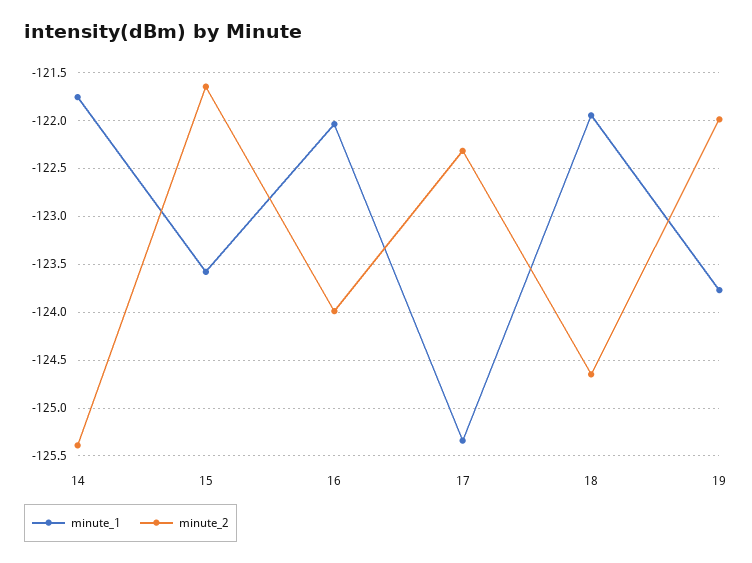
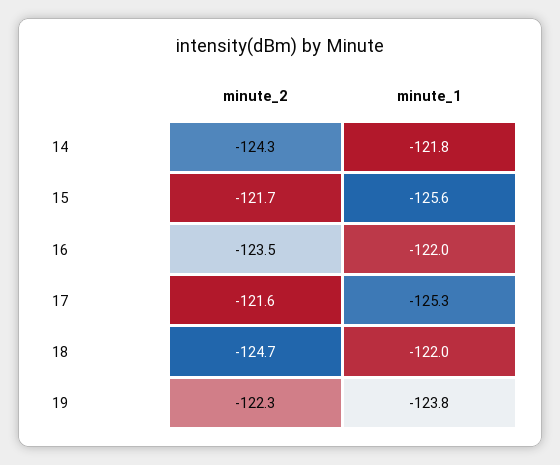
  {
    "minute_1": {
      "14": -121.8,
-     "15": -123.6,
+     "15": -125.6,
      "16": -122,
      "17": -125.3,
      "18": -122,
      "19": -123.8
    },
    "minute_2": {
-     "14": -125.4,
+     "14": -124.3,
      "15": -121.7,
-     "16": -124,
+     "16": -123.5,
-     "17": -122.3,
+     "17": -121.6,
      "18": -124.7,
-     "19": -122
+     "19": -122.3
    }
  }

